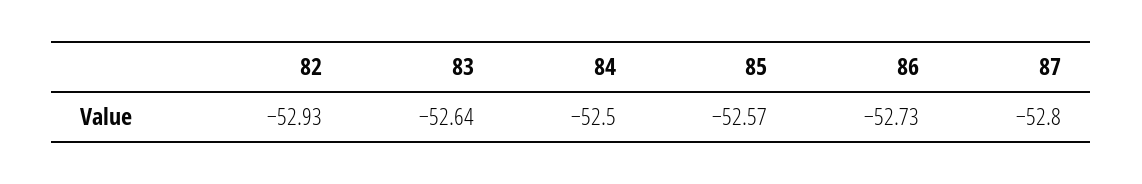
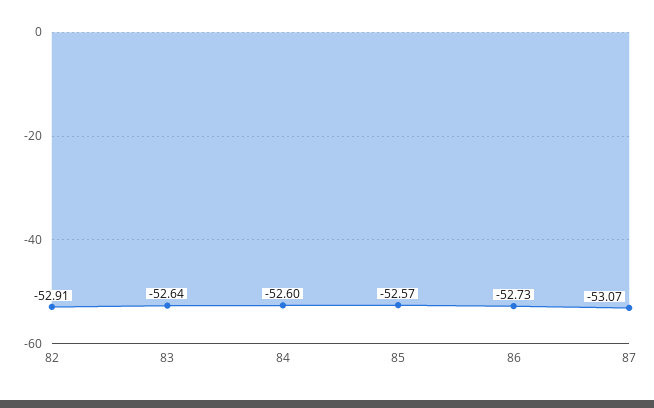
  {
-   "82": -52.93,
+   "82": -52.91,
    "83": -52.64,
-   "84": -52.5,
+   "84": -52.6,
    "85": -52.57,
    "86": -52.73,
-   "87": -52.8
+   "87": -53.07
  }

